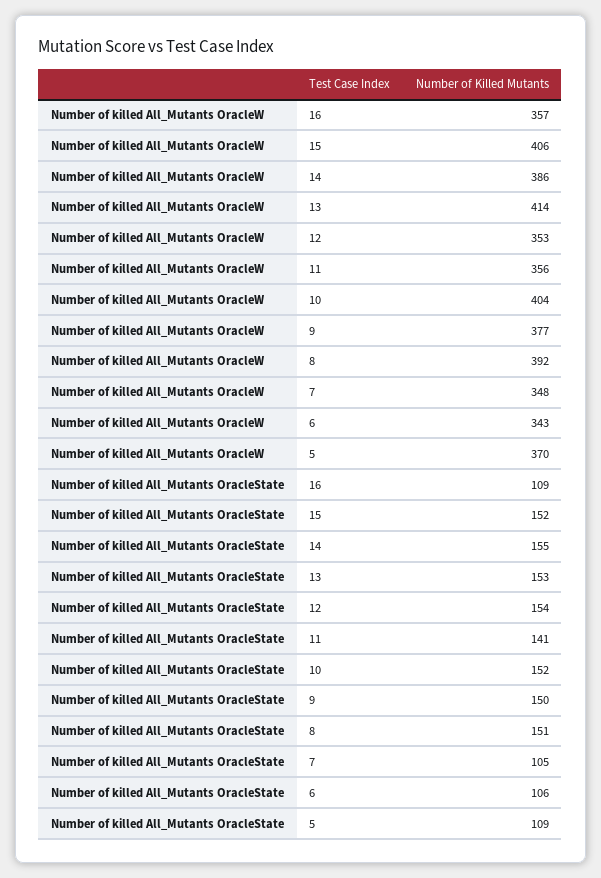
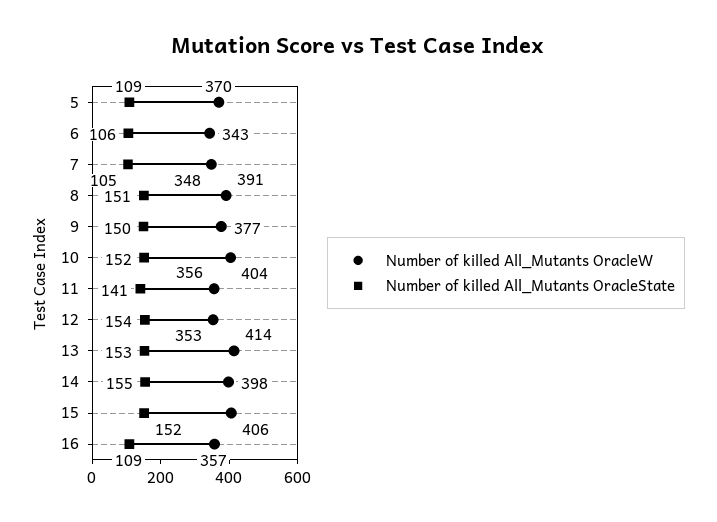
  {
    "Number of killed All_Mutants OracleW": {
      "16": 357,
      "15": 406,
-     "14": 386,
+     "14": 398,
      "13": 414,
      "12": 353,
      "11": 356,
      "10": 404,
      "9": 377,
-     "8": 392,
+     "8": 391,
      "7": 348,
      "6": 343,
      "5": 370
    },
    "Number of killed All_Mutants OracleState": {
      "16": 109,
      "15": 152,
      "14": 155,
      "13": 153,
      "12": 154,
      "11": 141,
      "10": 152,
      "9": 150,
      "8": 151,
      "7": 105,
      "6": 106,
      "5": 109
    }
  }

